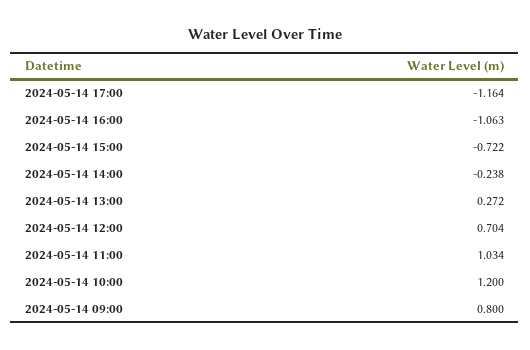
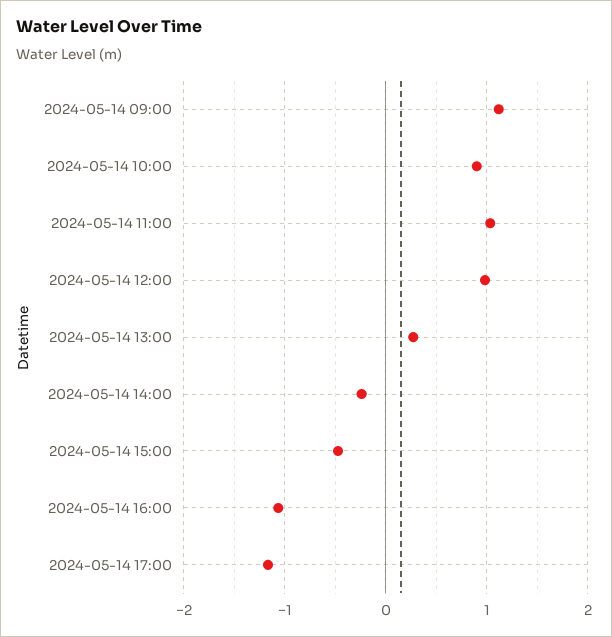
  {
    "2024-05-14 17:00": -1.164,
    "2024-05-14 16:00": -1.063,
-   "2024-05-14 15:00": -0.722,
+   "2024-05-14 15:00": -0.5,
    "2024-05-14 14:00": -0.238,
    "2024-05-14 13:00": 0.272,
-   "2024-05-14 12:00": 0.704,
+   "2024-05-14 12:00": 1,
    "2024-05-14 11:00": 1.034,
-   "2024-05-14 10:00": 1.2,
+   "2024-05-14 10:00": 0.9,
-   "2024-05-14 09:00": 0.8
+   "2024-05-14 09:00": 1.1
  }

